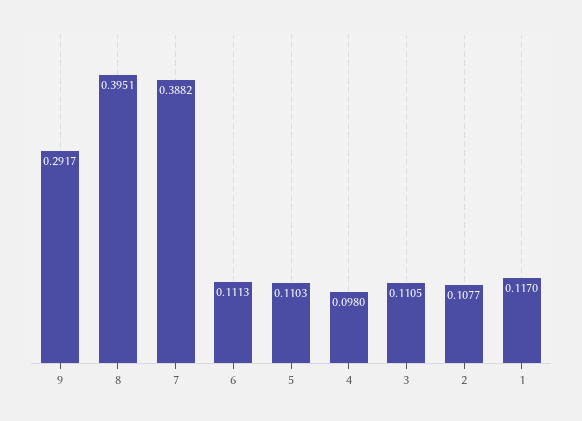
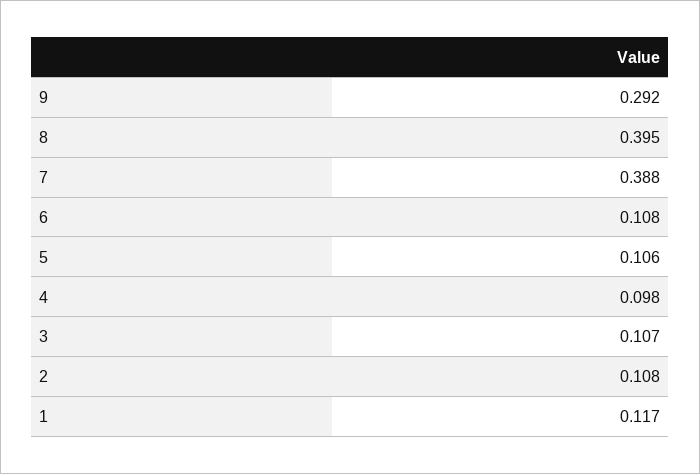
  {
    "9": 0.2917,
    "8": 0.3951,
    "7": 0.3882,
-   "6": 0.1113,
+   "6": 0.108,
-   "5": 0.1103,
+   "5": 0.106,
    "4": 0.098,
-   "3": 0.1105,
+   "3": 0.107,
    "2": 0.1077,
    "1": 0.117
  }

